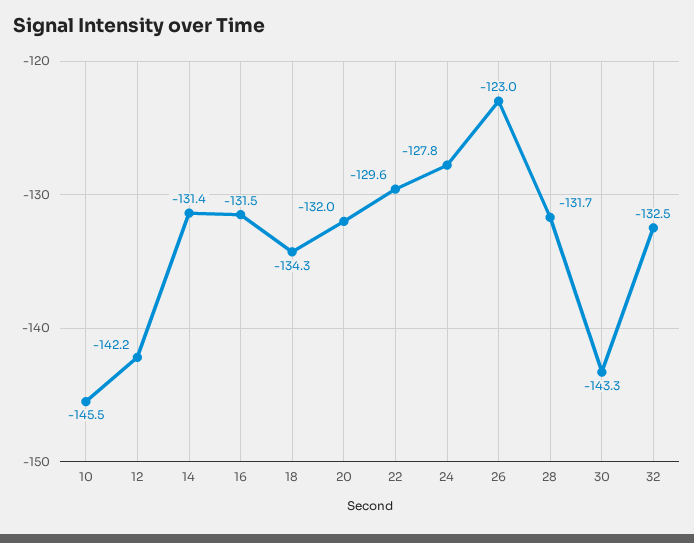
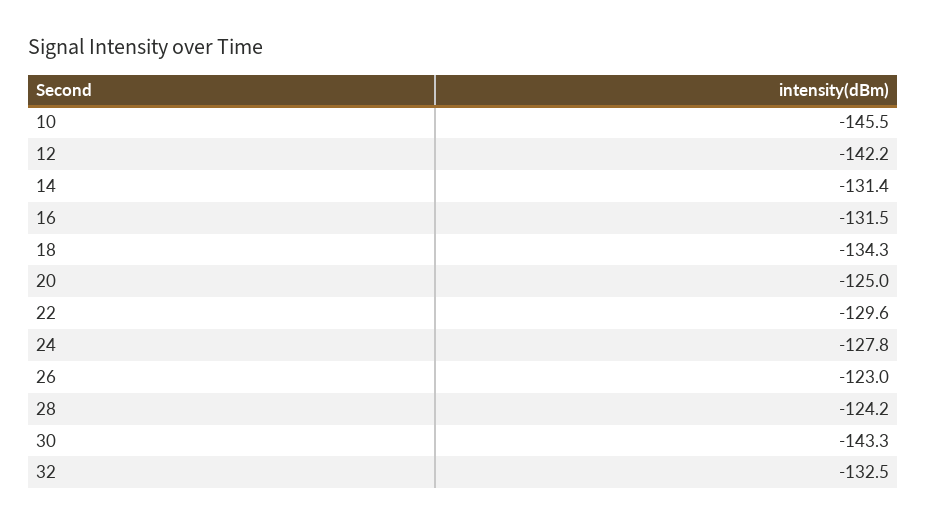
  {
    "10": -145.5,
    "12": -142.2,
    "14": -131.4,
    "16": -131.5,
    "18": -134.3,
-   "20": -132,
+   "20": -125,
    "22": -129.6,
    "24": -127.8,
    "26": -123,
-   "28": -131.7,
+   "28": -124.2,
    "30": -143.3,
    "32": -132.5
  }

